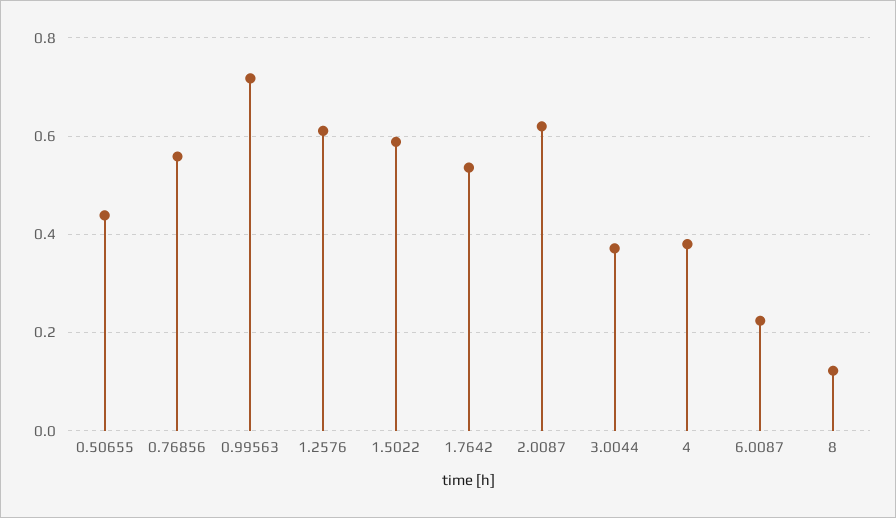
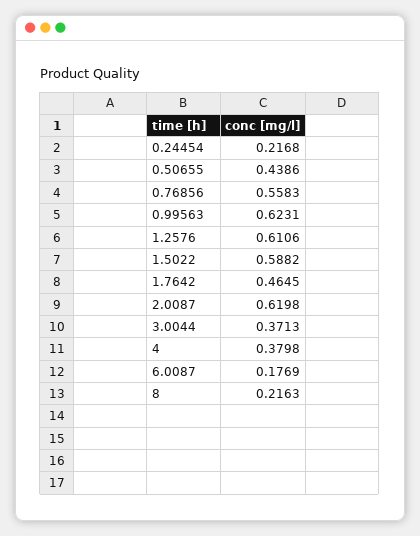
  {
    "0.50655": 0.4386,
    "0.76856": 0.5583,
-   "0.99563": 0.72,
+   "0.99563": 0.6231,
    "1.2576": 0.6106,
    "1.5022": 0.5882,
-   "1.7642": 0.54,
+   "1.7642": 0.4645,
    "2.0087": 0.6198,
    "3.0044": 0.3713,
    "4": 0.3798,
-   "6.0087": 0.22,
+   "6.0087": 0.1769,
-   "8": 0.12
+   "8": 0.2163,
+   "0.24454": 0.2168
  }

